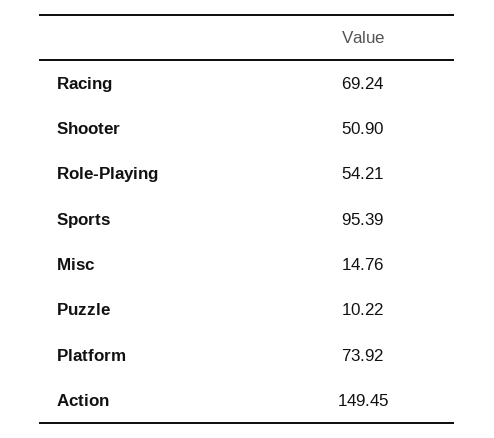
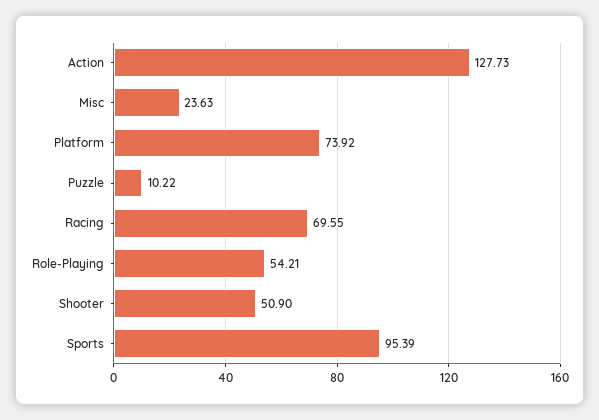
  {
-   "Racing": 69.24,
+   "Racing": 69.55,
    "Shooter": 50.9,
    "Role-Playing": 54.21,
    "Sports": 95.39,
-   "Misc": 14.76,
+   "Misc": 23.63,
    "Puzzle": 10.22,
    "Platform": 73.92,
-   "Action": 149.45
+   "Action": 127.73
  }

